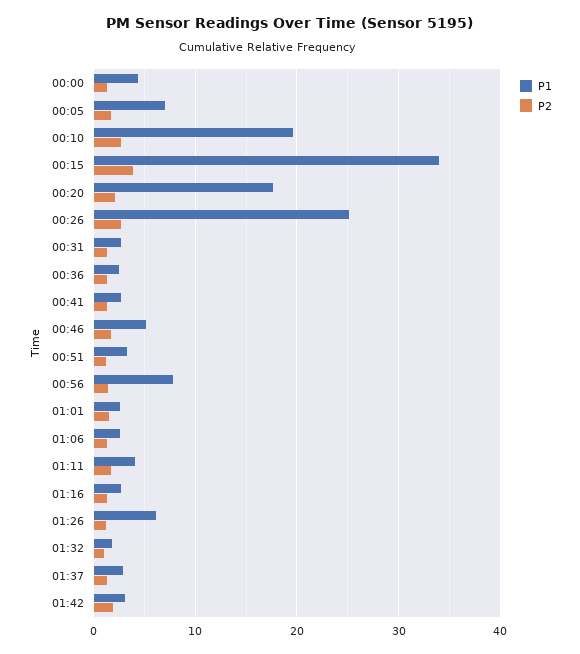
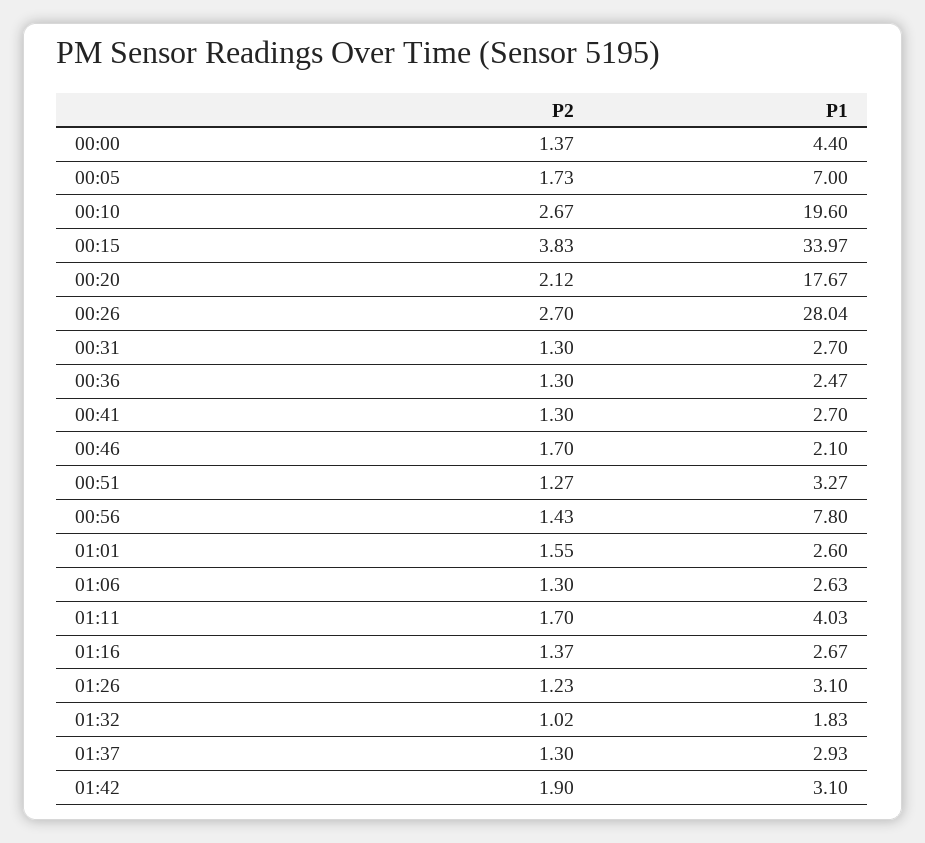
  {
    "P1": {
      "00:00": 4.4,
      "00:05": 7,
      "00:10": 19.6,
      "00:15": 33.97,
      "00:20": 17.67,
-     "00:26": 25,
+     "00:26": 28.04,
      "00:31": 2.7,
      "00:36": 2.47,
      "00:41": 2.7,
-     "00:46": 5,
+     "00:46": 2.1,
      "00:51": 3.27,
      "00:56": 7.8,
      "01:01": 2.6,
      "01:06": 2.63,
      "01:11": 4.03,
      "01:16": 2.67,
-     "01:26": 6,
+     "01:26": 3.1,
      "01:32": 1.83,
      "01:37": 2.93,
      "01:42": 3.1
    },
    "P2": {
      "00:00": 1.37,
      "00:05": 1.73,
      "00:10": 2.67,
      "00:15": 3.83,
      "00:20": 2.12,
      "00:26": 2.7,
      "00:31": 1.3,
      "00:36": 1.3,
      "00:41": 1.3,
      "00:46": 1.7,
      "00:51": 1.27,
      "00:56": 1.43,
      "01:01": 1.55,
      "01:06": 1.3,
      "01:11": 1.7,
      "01:16": 1.37,
      "01:26": 1.23,
      "01:32": 1.02,
      "01:37": 1.3,
      "01:42": 1.9
    }
  }

